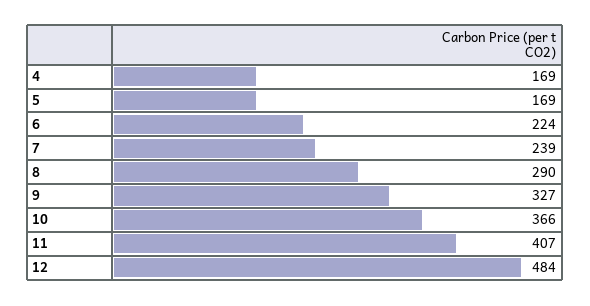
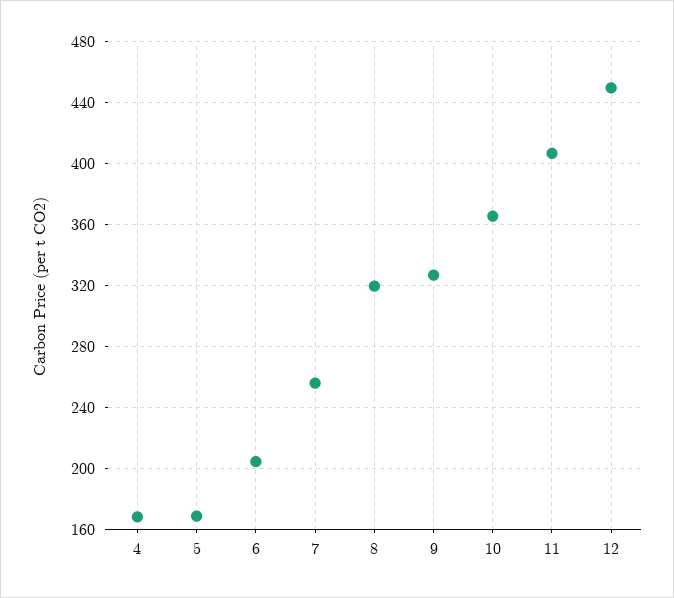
  {
    "4": 169,
    "5": 169,
-   "6": 224,
+   "6": 205,
-   "7": 239,
+   "7": 255,
-   "8": 290,
+   "8": 320,
    "9": 327,
    "10": 366,
    "11": 407,
-   "12": 484
+   "12": 450
  }

